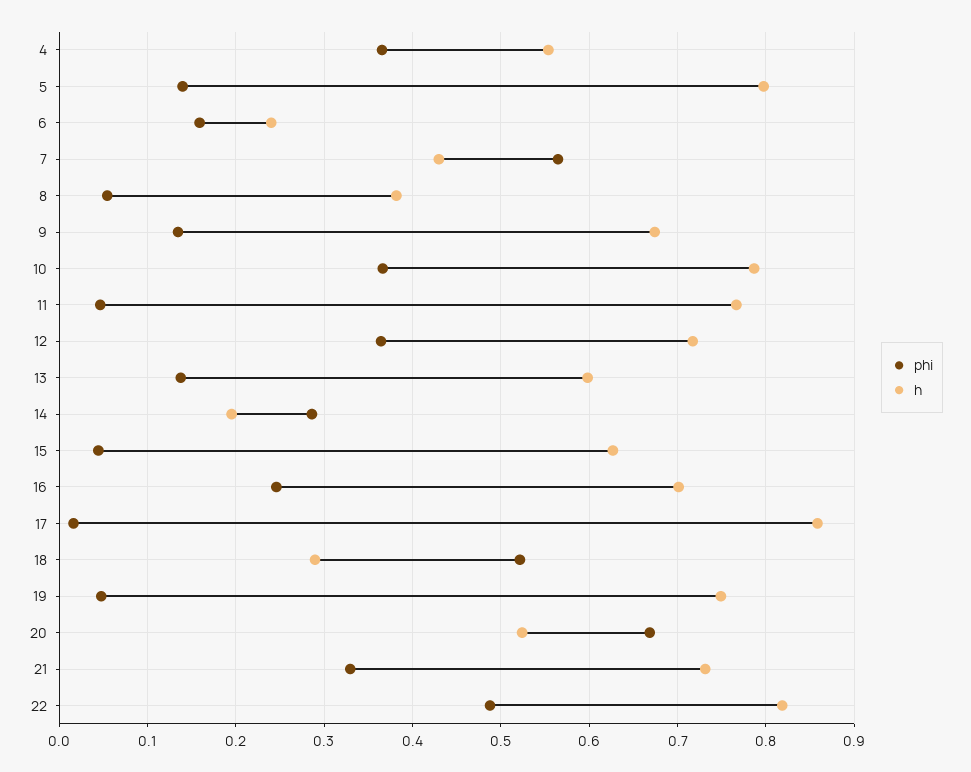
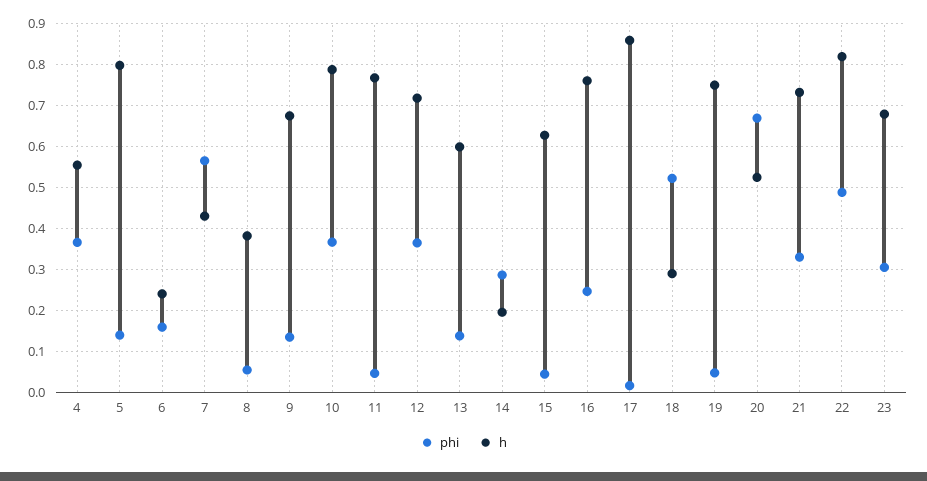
  {
    "phi": {
      "4": 0.37,
      "5": 0.14,
      "6": 0.16,
      "7": 0.56,
      "8": 0.05,
      "9": 0.13,
      "10": 0.37,
      "11": 0.05,
      "12": 0.36,
      "13": 0.14,
      "14": 0.29,
      "15": 0.04,
      "16": 0.25,
      "17": 0.02,
      "18": 0.52,
      "19": 0.05,
      "20": 0.67,
      "21": 0.33,
-     "22": 0.49
+     "22": 0.49,
+     "23": 0.3
    },
    "h": {
      "4": 0.55,
      "5": 0.8,
      "6": 0.24,
      "7": 0.43,
      "8": 0.38,
      "9": 0.67,
      "10": 0.79,
      "11": 0.77,
      "12": 0.72,
      "13": 0.6,
      "14": 0.2,
      "15": 0.63,
-     "16": 0.7,
+     "16": 0.76,
      "17": 0.86,
      "18": 0.29,
      "19": 0.75,
      "20": 0.52,
      "21": 0.73,
-     "22": 0.82
+     "22": 0.82,
+     "23": 0.68
    }
  }

